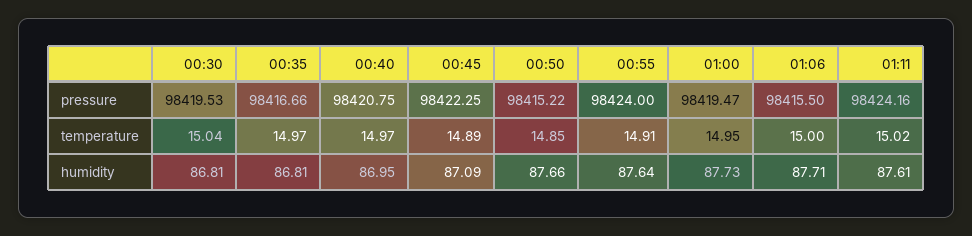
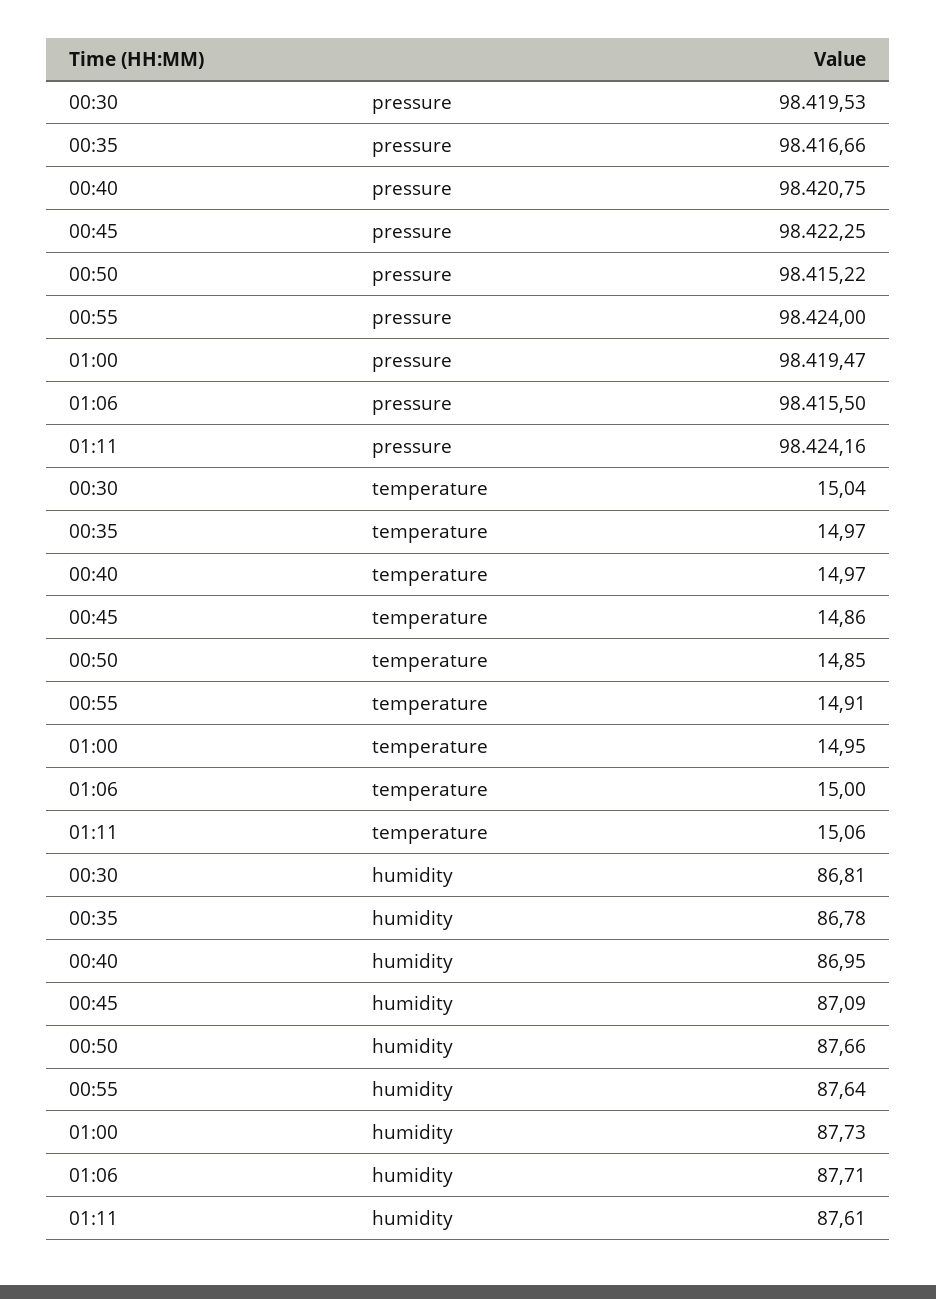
  {
    "00:30": {
      "pressure": 98419.53,
      "temperature": 15.04,
      "humidity": 86.81
    },
    "00:35": {
      "pressure": 98416.66,
      "temperature": 14.97,
-     "humidity": 86.81
+     "humidity": 86.78
    },
    "00:40": {
      "pressure": 98420.75,
      "temperature": 14.97,
      "humidity": 86.95
    },
    "00:45": {
      "pressure": 98422.25,
-     "temperature": 14.89,
+     "temperature": 14.86,
      "humidity": 87.09
    },
    "00:50": {
      "pressure": 98415.22,
      "temperature": 14.85,
      "humidity": 87.66
    },
    "00:55": {
      "pressure": 98424,
      "temperature": 14.91,
      "humidity": 87.64
    },
    "01:00": {
      "pressure": 98419.47,
      "temperature": 14.95,
      "humidity": 87.73
    },
    "01:06": {
      "pressure": 98415.5,
      "temperature": 15,
      "humidity": 87.71
    },
    "01:11": {
      "pressure": 98424.16,
-     "temperature": 15.02,
+     "temperature": 15.06,
      "humidity": 87.61
    }
  }

